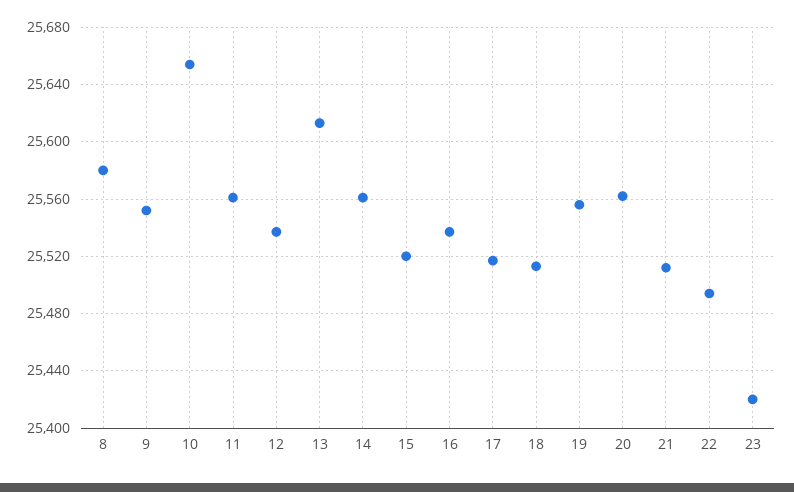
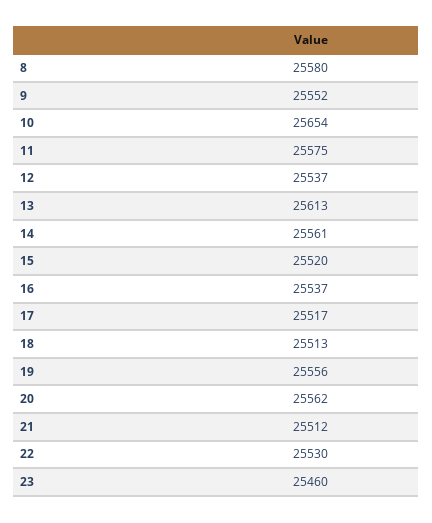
  {
    "8": 25580,
    "9": 25552,
    "10": 25654,
-   "11": 25560,
+   "11": 25575,
    "12": 25537,
    "13": 25613,
    "14": 25561,
    "15": 25520,
    "16": 25537,
    "17": 25517,
    "18": 25513,
    "19": 25556,
    "20": 25562,
    "21": 25512,
-   "22": 25495,
+   "22": 25530,
-   "23": 25420
+   "23": 25460
  }

